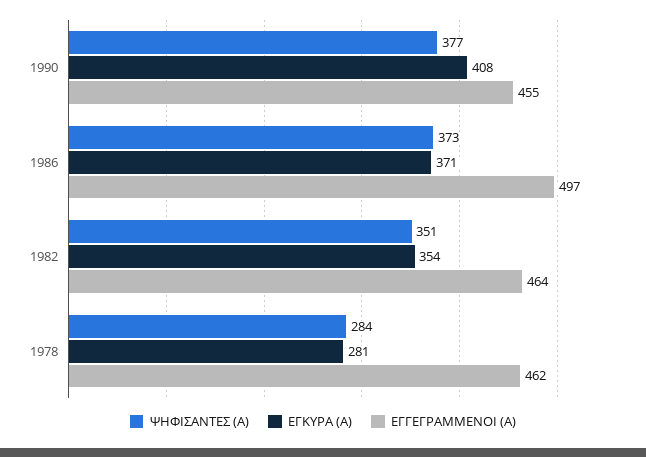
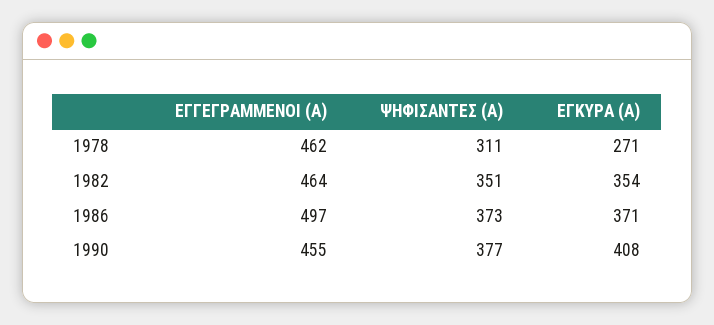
  {
    "ΨΗΦΙΣΑΝΤΕΣ (Α)": {
      "1990": 377,
      "1986": 373,
      "1982": 351,
-     "1978": 284
+     "1978": 311
    },
    "ΕΓΚΥΡΑ (Α)": {
      "1990": 408,
      "1986": 371,
      "1982": 354,
-     "1978": 281
+     "1978": 271
    },
    "ΕΓΓΕΓΡΑΜΜΕΝΟΙ (Α)": {
      "1990": 455,
      "1986": 497,
      "1982": 464,
      "1978": 462
    }
  }

